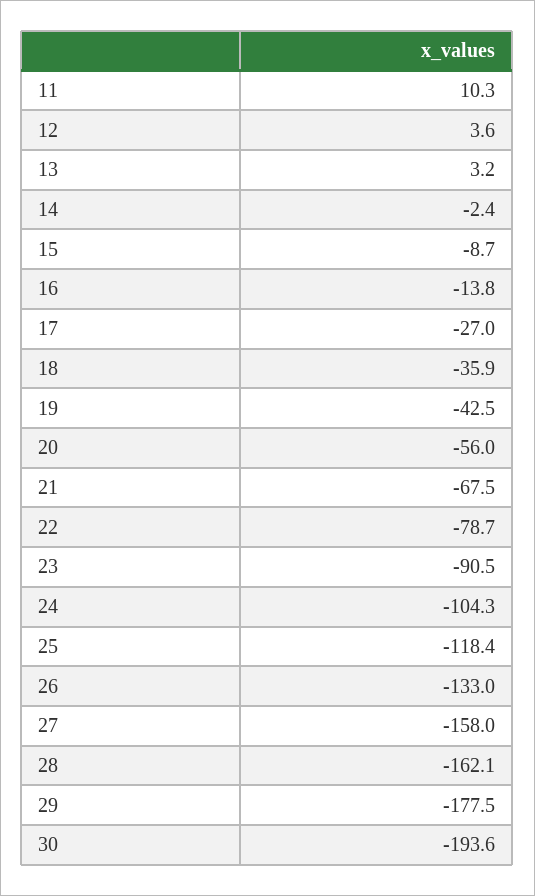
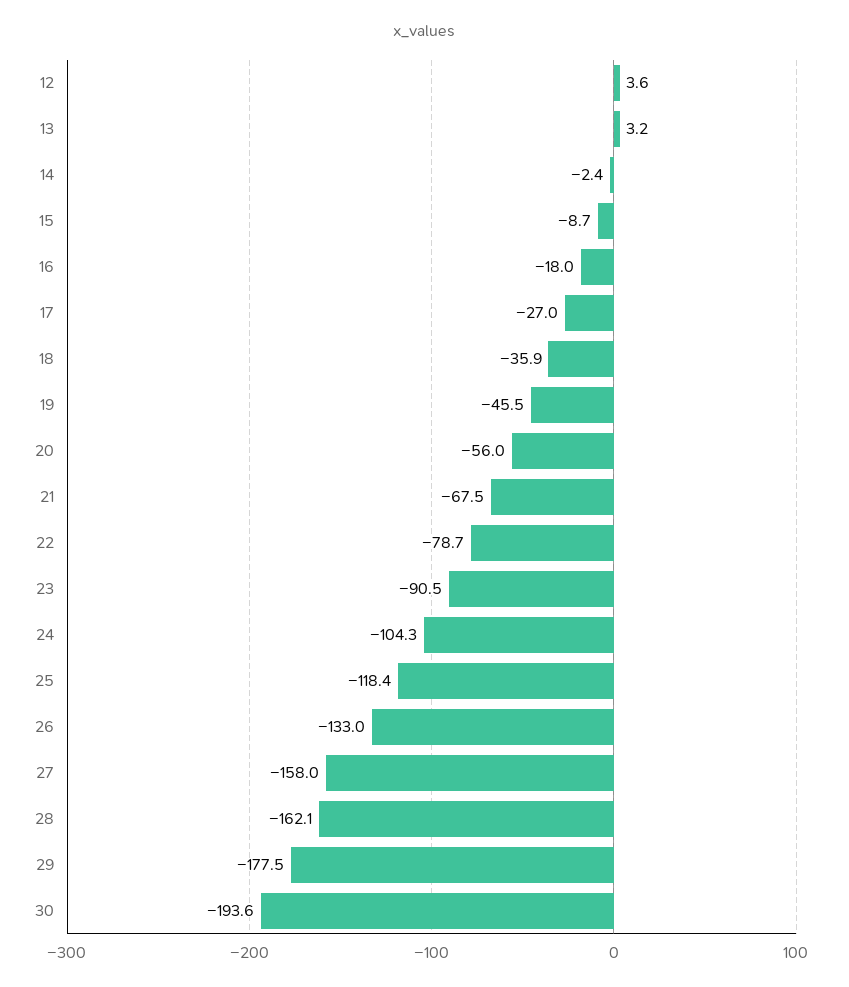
  {
-   "11": 10.3,
    "12": 3.6,
    "13": 3.2,
    "14": -2.4,
    "15": -8.7,
-   "16": -13.8,
+   "16": -18,
    "17": -27,
    "18": -35.9,
-   "19": -42.5,
+   "19": -45.5,
    "20": -56,
    "21": -67.5,
    "22": -78.7,
    "23": -90.5,
    "24": -104.3,
    "25": -118.4,
    "26": -133,
    "27": -158,
    "28": -162.1,
    "29": -177.5,
    "30": -193.6
  }

